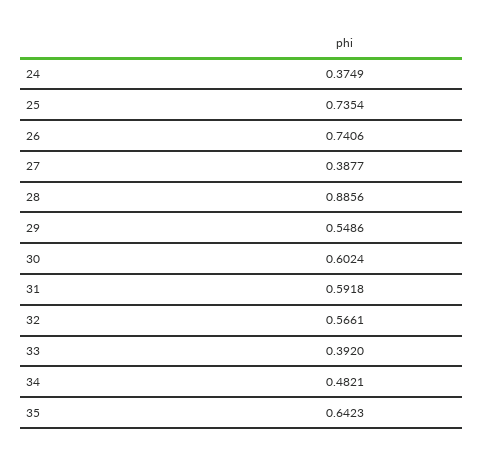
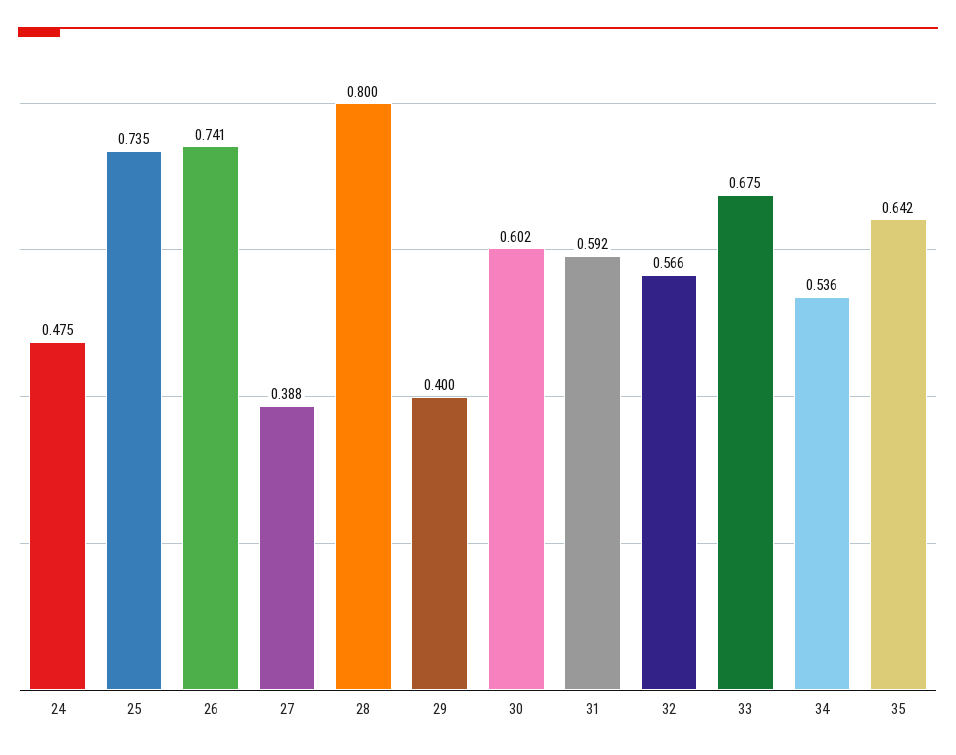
  {
-   "24": 0.3749,
+   "24": 0.475,
    "25": 0.7354,
    "26": 0.7406,
    "27": 0.3877,
-   "28": 0.8856,
+   "28": 0.8,
-   "29": 0.5486,
+   "29": 0.4,
    "30": 0.6024,
    "31": 0.5918,
    "32": 0.5661,
-   "33": 0.392,
+   "33": 0.675,
-   "34": 0.4821,
+   "34": 0.536,
    "35": 0.6423
  }

